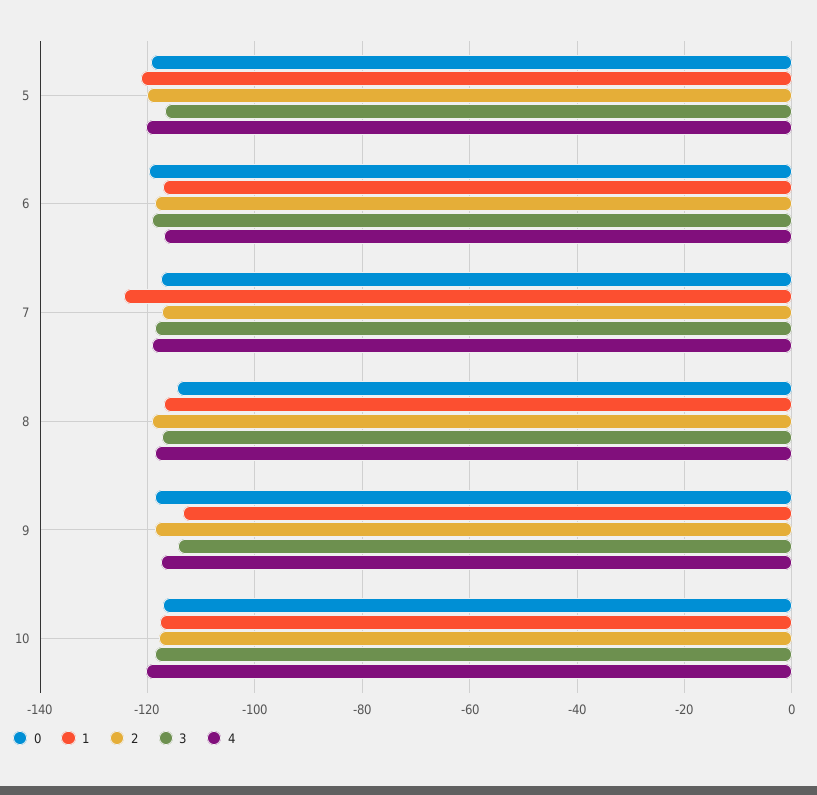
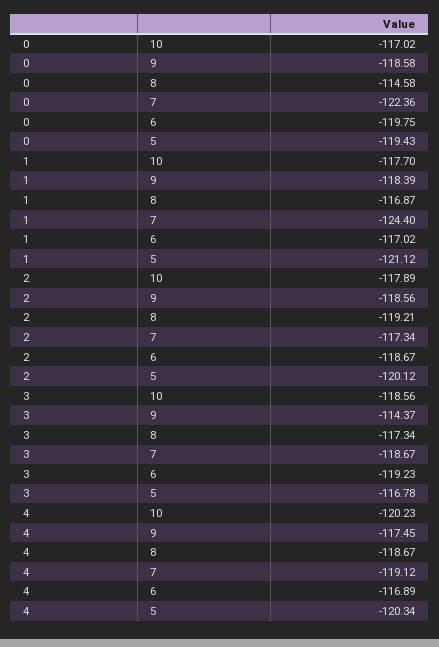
  {
    "0": {
      "5": -119.43,
      "6": -119.75,
-     "7": -118,
+     "7": -122.36,
      "8": -114.58,
      "9": -118.58,
      "10": -117.02
    },
    "1": {
      "5": -121.12,
      "6": -117.02,
      "7": -124.4,
      "8": -116.87,
-     "9": -114,
+     "9": -118.39,
      "10": -117.7
    },
    "2": {
      "5": -120.12,
      "6": -118.67,
      "7": -117.34,
      "8": -119.21,
      "9": -118.56,
      "10": -117.89
    },
    "3": {
      "5": -116.78,
      "6": -119.23,
      "7": -118.67,
      "8": -117.34,
      "9": -114.37,
      "10": -118.56
    },
    "4": {
      "5": -120.34,
      "6": -116.89,
      "7": -119.12,
      "8": -118.67,
      "9": -117.45,
      "10": -120.23
    }
  }

